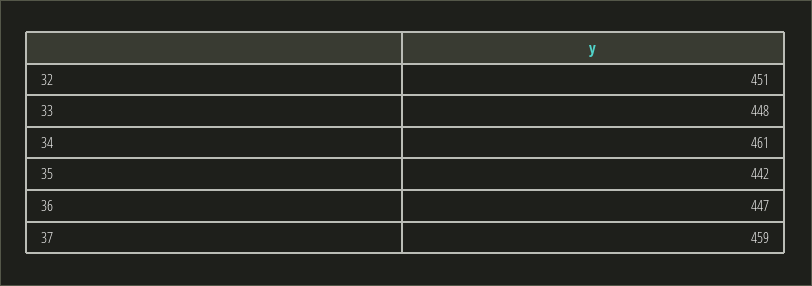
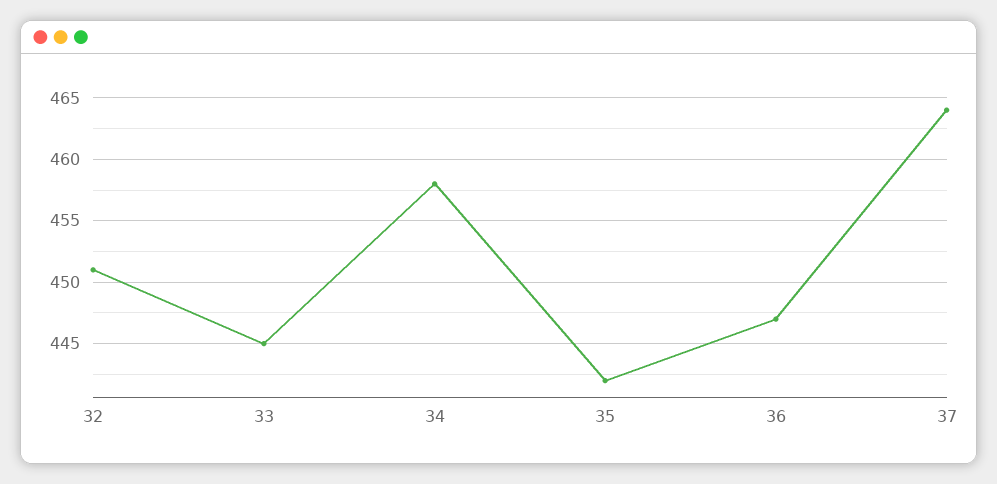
  {
    "32": 451,
-   "33": 448,
+   "33": 445,
-   "34": 461,
+   "34": 458,
    "35": 442,
    "36": 447,
-   "37": 459
+   "37": 464
  }

